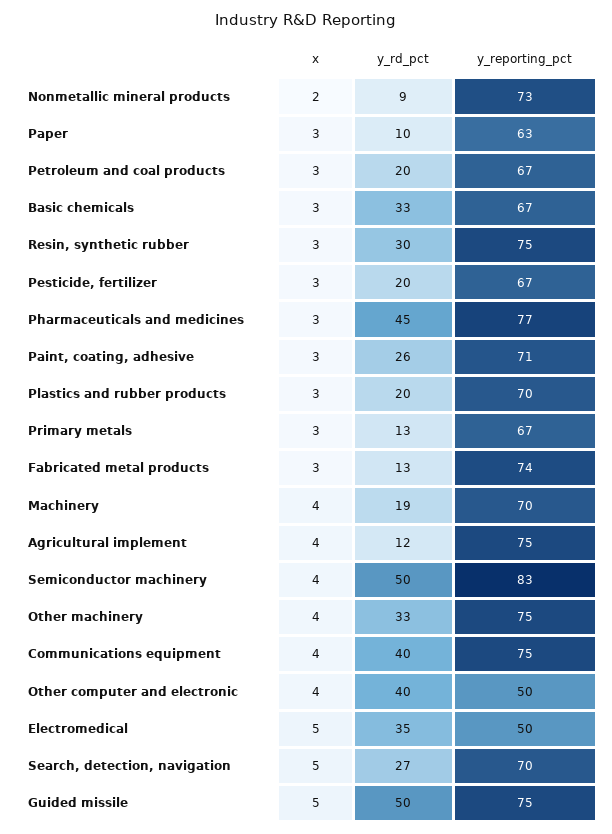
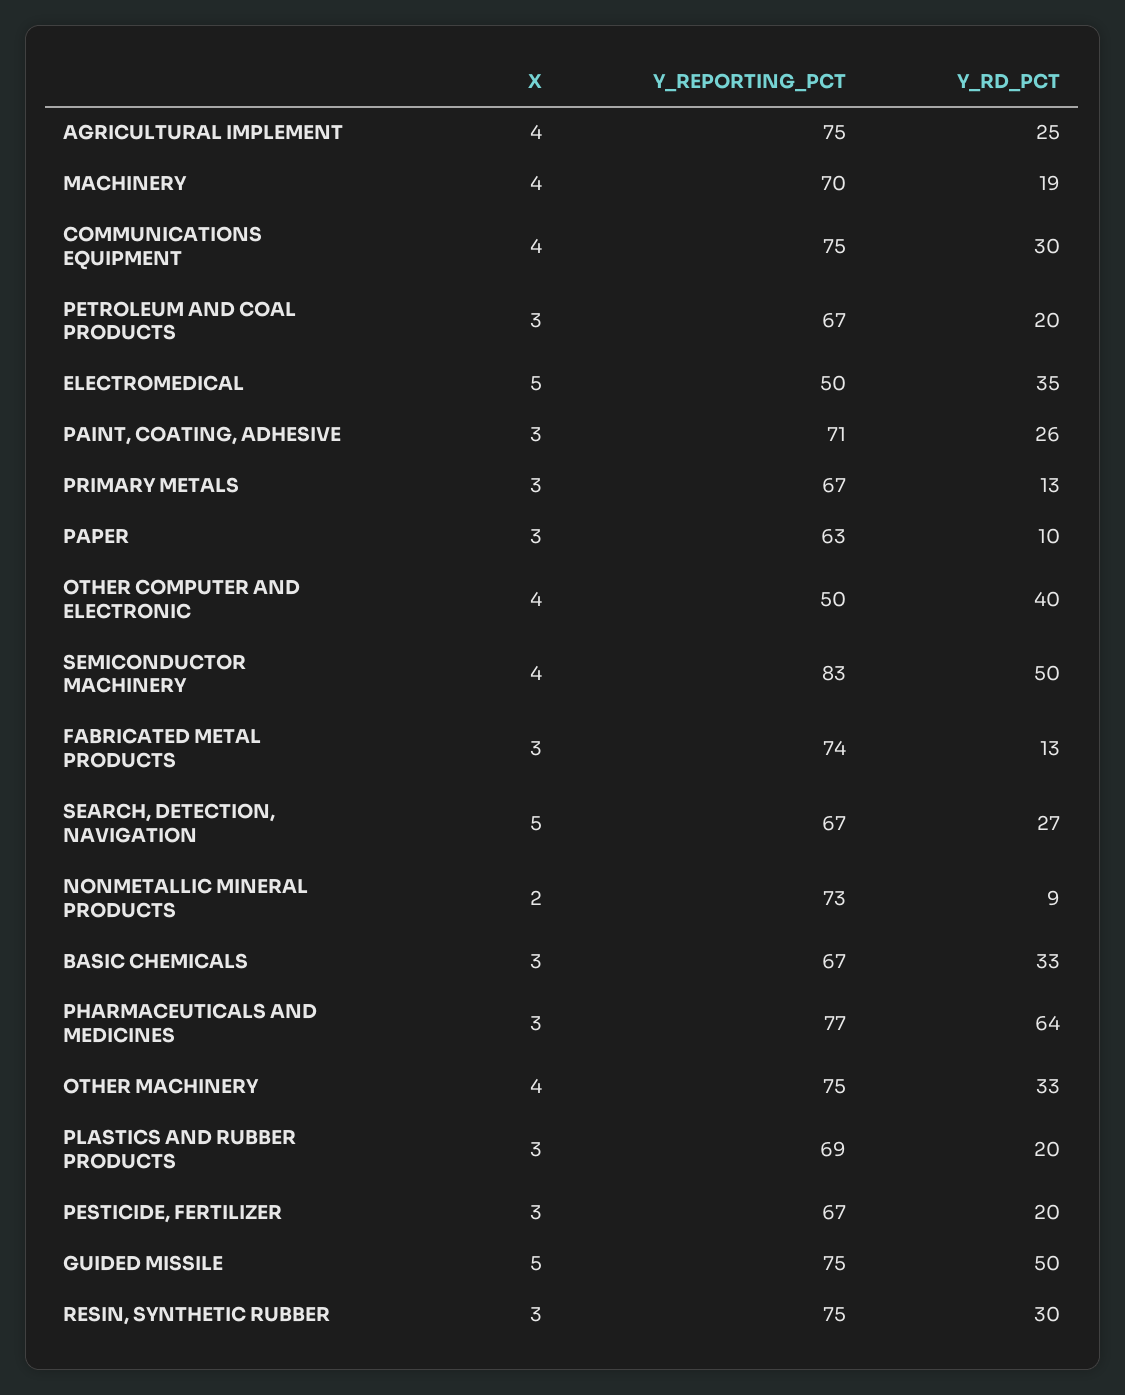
  {
    "x": {
      "Nonmetallic mineral products": 2,
      "Paper": 3,
      "Petroleum and coal products": 3,
      "Basic chemicals": 3,
      "Resin, synthetic rubber": 3,
      "Pesticide, fertilizer": 3,
      "Pharmaceuticals and medicines": 3,
      "Paint, coating, adhesive": 3,
      "Plastics and rubber products": 3,
      "Primary metals": 3,
      "Fabricated metal products": 3,
      "Machinery": 4,
      "Agricultural implement": 4,
      "Semiconductor machinery": 4,
      "Other machinery": 4,
      "Communications equipment": 4,
      "Other computer and electronic": 4,
      "Electromedical": 5,
      "Search, detection, navigation": 5,
      "Guided missile": 5
    },
    "y_rd_pct": {
      "Nonmetallic mineral products": 9,
      "Paper": 10,
      "Petroleum and coal products": 20,
      "Basic chemicals": 33,
      "Resin, synthetic rubber": 30,
      "Pesticide, fertilizer": 20,
-     "Pharmaceuticals and medicines": 45,
+     "Pharmaceuticals and medicines": 64,
      "Paint, coating, adhesive": 26,
      "Plastics and rubber products": 20,
      "Primary metals": 13,
      "Fabricated metal products": 13,
      "Machinery": 19,
-     "Agricultural implement": 12,
+     "Agricultural implement": 25,
      "Semiconductor machinery": 50,
      "Other machinery": 33,
-     "Communications equipment": 40,
+     "Communications equipment": 30,
      "Other computer and electronic": 40,
      "Electromedical": 35,
      "Search, detection, navigation": 27,
      "Guided missile": 50
    },
    "y_reporting_pct": {
      "Nonmetallic mineral products": 73,
      "Paper": 63,
      "Petroleum and coal products": 67,
      "Basic chemicals": 67,
      "Resin, synthetic rubber": 75,
      "Pesticide, fertilizer": 67,
      "Pharmaceuticals and medicines": 77,
      "Paint, coating, adhesive": 71,
-     "Plastics and rubber products": 70,
+     "Plastics and rubber products": 69,
      "Primary metals": 67,
      "Fabricated metal products": 74,
      "Machinery": 70,
      "Agricultural implement": 75,
      "Semiconductor machinery": 83,
      "Other machinery": 75,
      "Communications equipment": 75,
      "Other computer and electronic": 50,
      "Electromedical": 50,
-     "Search, detection, navigation": 70,
+     "Search, detection, navigation": 67,
      "Guided missile": 75
    }
  }

